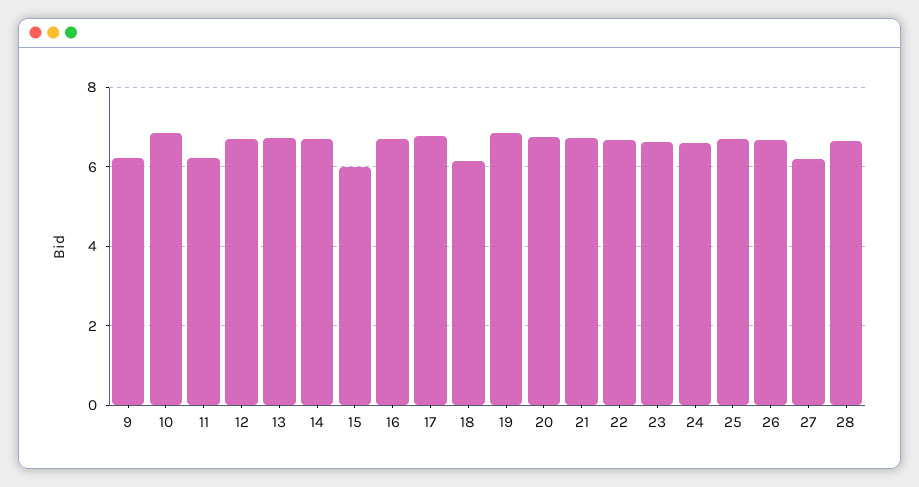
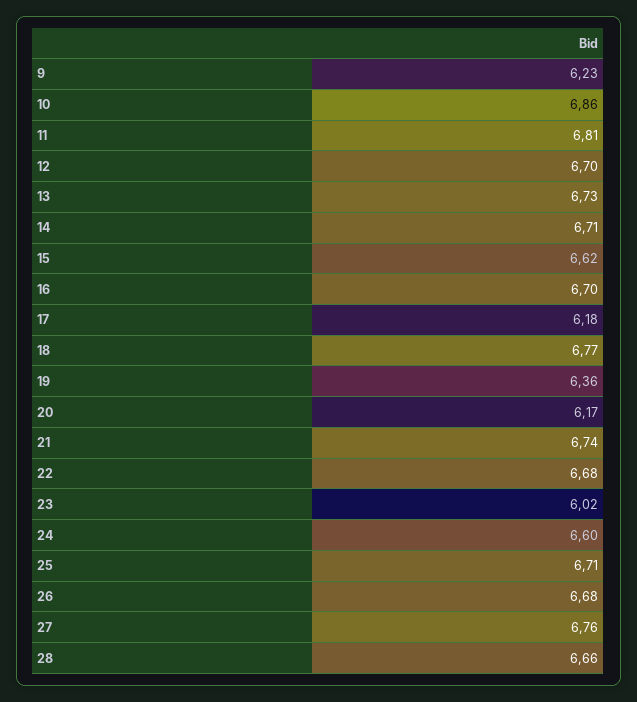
  {
    "9": 6.23,
    "10": 6.86,
-   "11": 6.2,
+   "11": 6.81,
    "12": 6.7,
    "13": 6.73,
    "14": 6.71,
-   "15": 6,
+   "15": 6.62,
    "16": 6.7,
-   "17": 6.8,
+   "17": 6.18,
-   "18": 6.2,
+   "18": 6.77,
-   "19": 6.8,
+   "19": 6.36,
-   "20": 6.8,
+   "20": 6.17,
    "21": 6.74,
    "22": 6.68,
-   "23": 6.6,
+   "23": 6.02,
    "24": 6.6,
    "25": 6.71,
    "26": 6.68,
-   "27": 6.2,
+   "27": 6.76,
    "28": 6.66
  }

